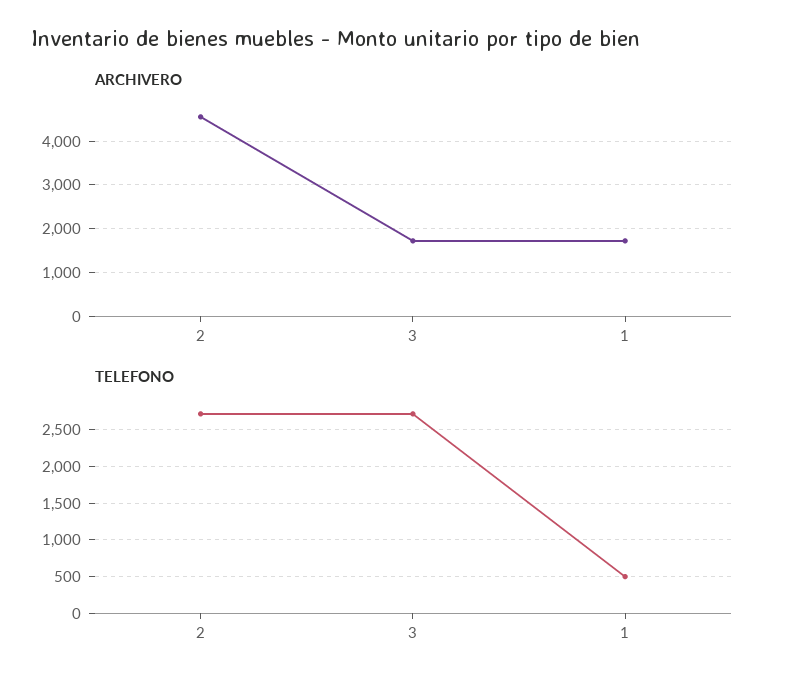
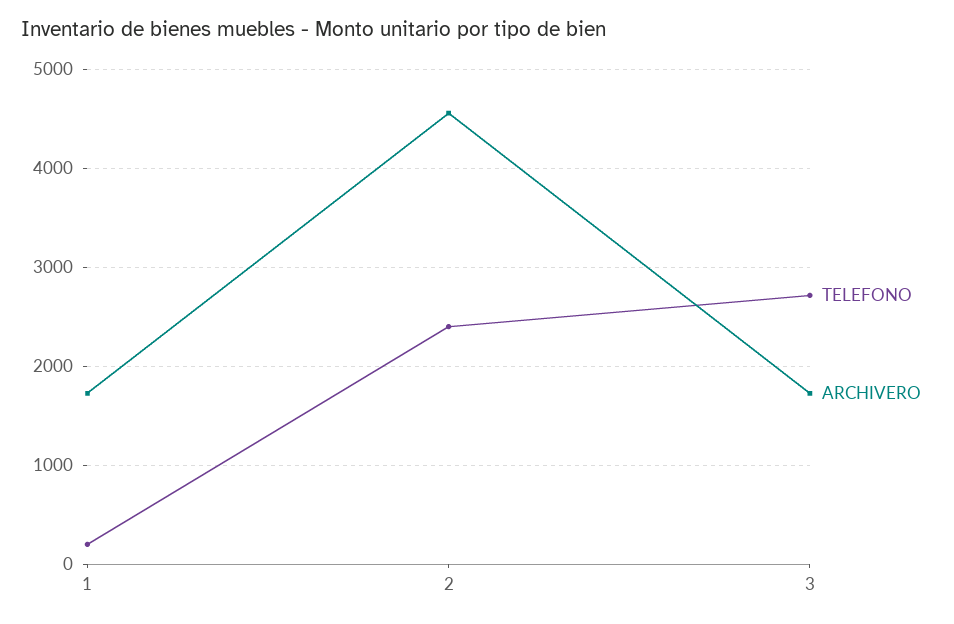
  {
    "ARCHIVERO": {
      "2": 4600,
      "3": 1700,
      "1": 1700
    },
    "TELEFONO": {
-     "2": 2700,
+     "2": 2400,
      "3": 2700,
-     "1": 500
+     "1": 200
    }
  }

